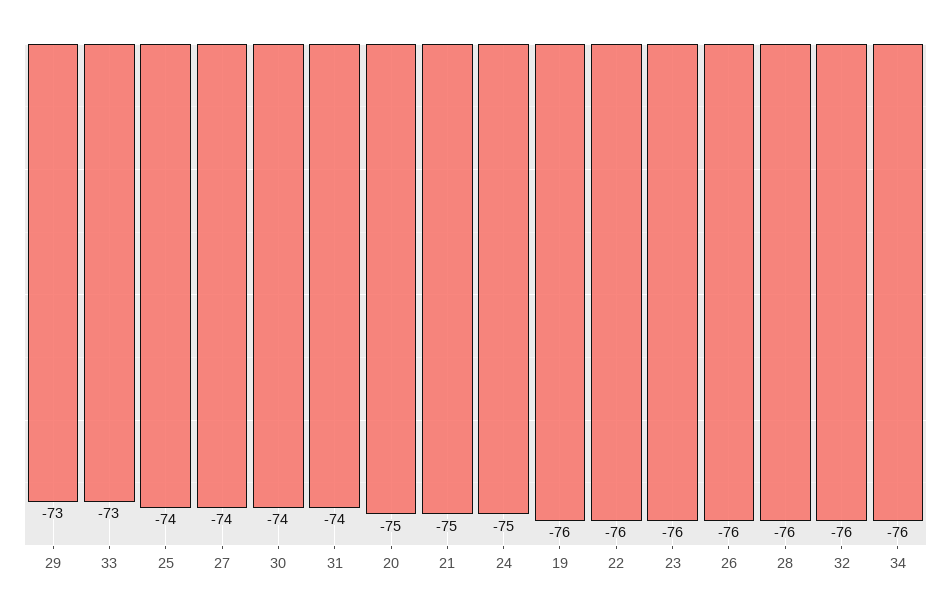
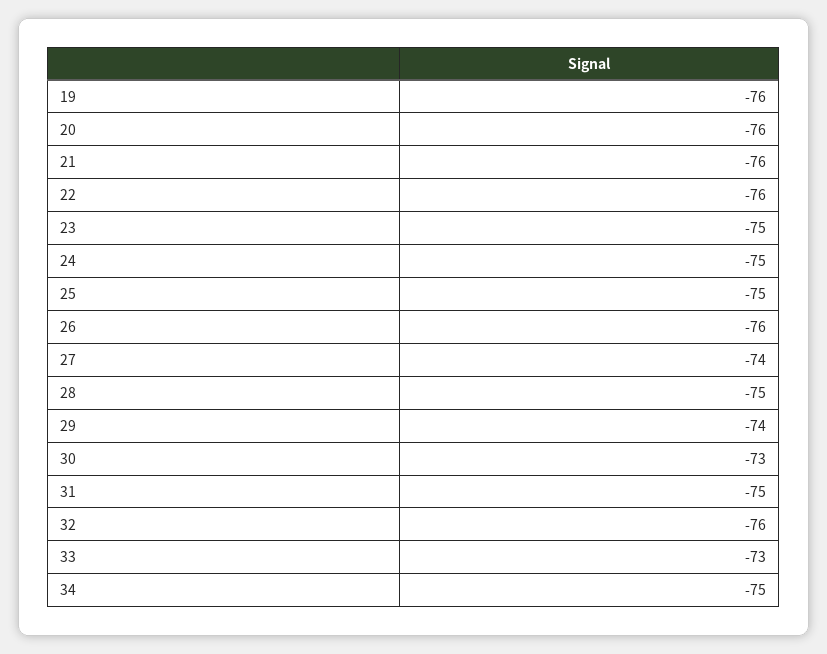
  {
-   "29": -73,
+   "29": -74,
    "33": -73,
-   "25": -74,
+   "25": -75,
    "27": -74,
-   "30": -74,
+   "30": -73,
-   "31": -74,
+   "31": -75,
-   "20": -75,
+   "20": -76,
-   "21": -75,
+   "21": -76,
    "24": -75,
    "19": -76,
    "22": -76,
-   "23": -76,
+   "23": -75,
    "26": -76,
-   "28": -76,
+   "28": -75,
    "32": -76,
-   "34": -76
+   "34": -75
  }

